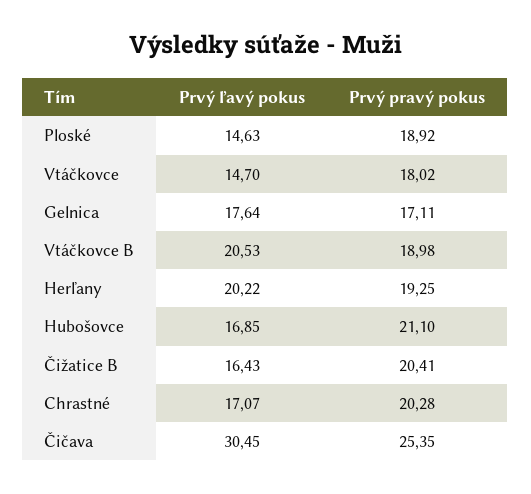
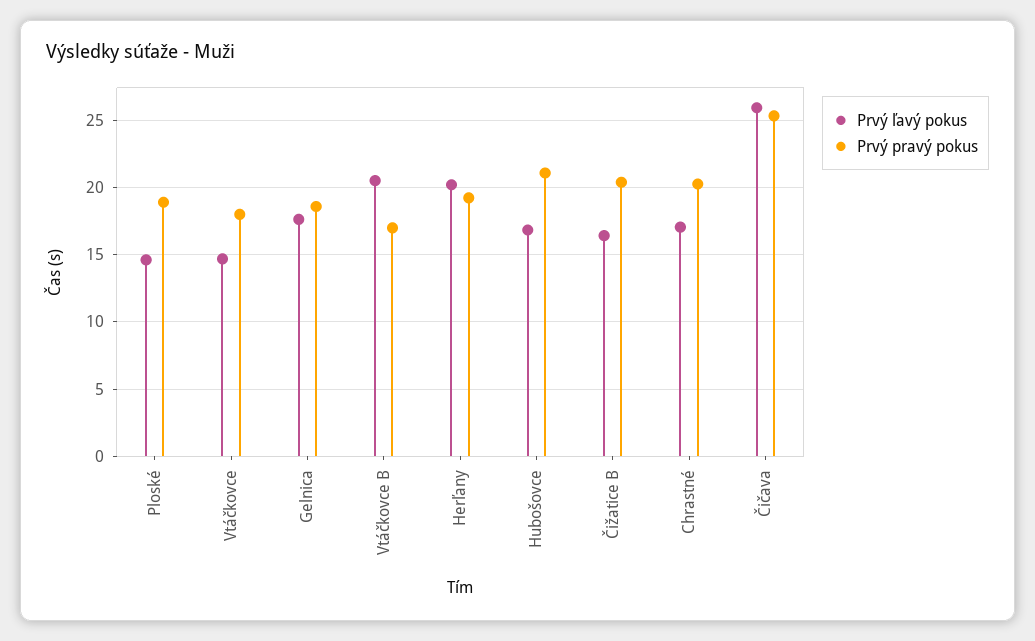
  {
    "Prvý ľavý pokus": {
      "Ploské": 14.63,
      "Vtáčkovce": 14.7,
      "Gelnica": 17.64,
      "Vtáčkovce B": 20.53,
      "Herľany": 20.22,
      "Hubošovce": 16.85,
      "Čižatice B": 16.43,
      "Chrastné": 17.07,
-     "Čičava": 30.45
+     "Čičava": 26
    },
    "Prvý pravý pokus": {
      "Ploské": 18.92,
      "Vtáčkovce": 18.02,
-     "Gelnica": 17.11,
+     "Gelnica": 18.5,
-     "Vtáčkovce B": 18.98,
+     "Vtáčkovce B": 17,
      "Herľany": 19.25,
      "Hubošovce": 21.1,
      "Čižatice B": 20.41,
      "Chrastné": 20.28,
      "Čičava": 25.35
    }
  }

